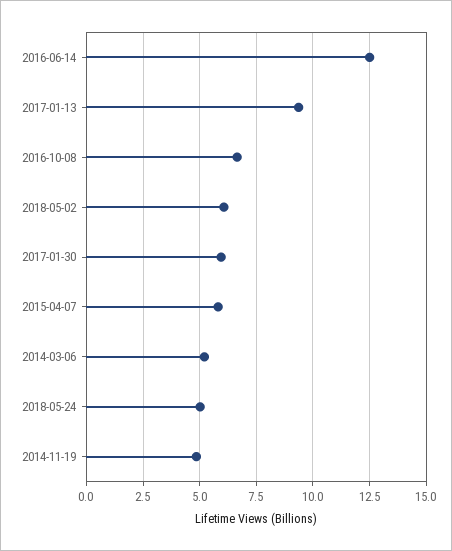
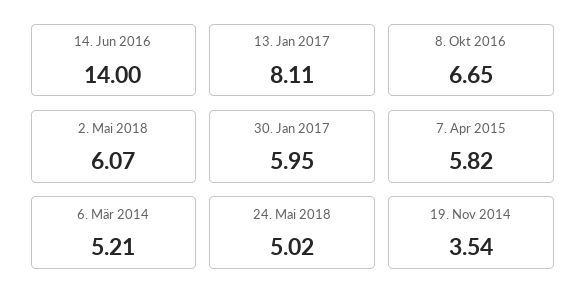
  {
-   "2016-06-14": 12.5,
+   "2016-06-14": 14,
-   "2017-01-13": 9.5,
+   "2017-01-13": 8.11,
    "2016-10-08": 6.65,
    "2018-05-02": 6.07,
    "2017-01-30": 5.95,
    "2015-04-07": 5.82,
    "2014-03-06": 5.21,
    "2018-05-24": 5.02,
-   "2014-11-19": 5
+   "2014-11-19": 3.54
  }

